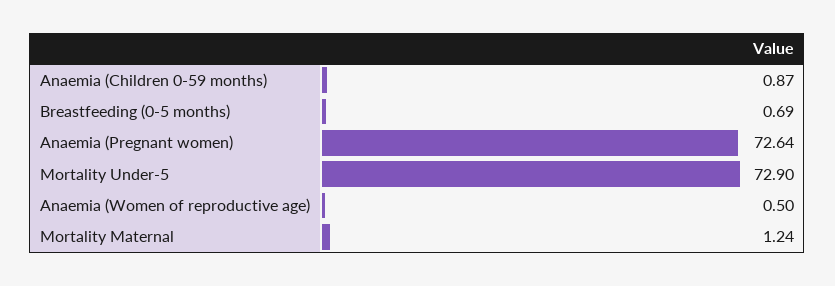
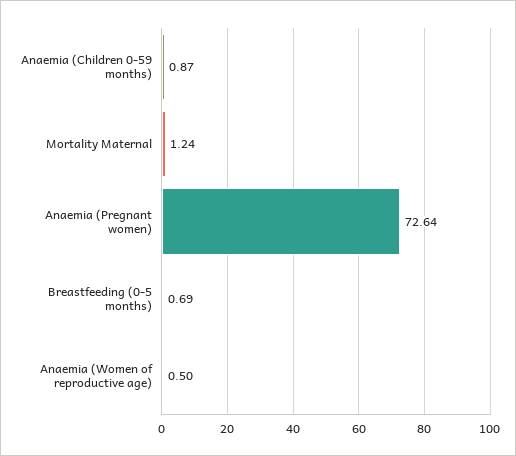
  {
    "Anaemia (Children 0-59 months)": 0.87,
    "Breastfeeding (0-5 months)": 0.69,
    "Anaemia (Pregnant women)": 72.64,
-   "Mortality Under-5": 72.9,
    "Anaemia (Women of reproductive age)": 0.5,
    "Mortality Maternal": 1.24
  }

